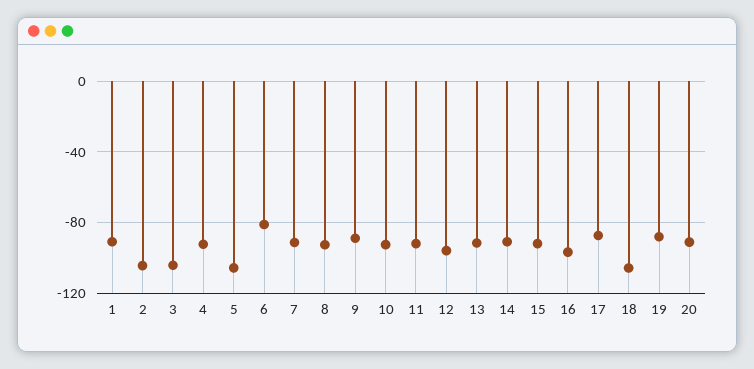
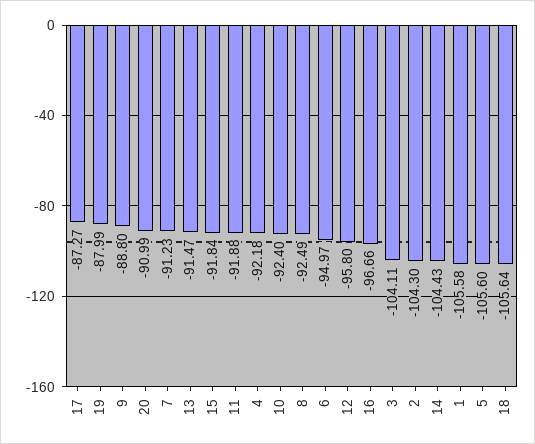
  {
-   "1": -90,
+   "1": -105.58,
    "2": -104.3,
    "3": -104.11,
    "4": -92.18,
    "5": -105.6,
-   "6": -80,
+   "6": -94.97,
    "7": -91.23,
    "8": -92.49,
    "9": -88.8,
    "10": -92.4,
    "11": -91.88,
    "12": -95.8,
    "13": -91.47,
-   "14": -90,
+   "14": -104.43,
    "15": -91.84,
    "16": -96.66,
    "17": -87.27,
    "18": -105.64,
    "19": -87.99,
    "20": -90.99
  }

